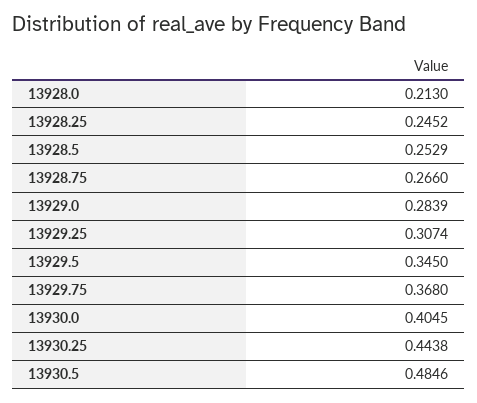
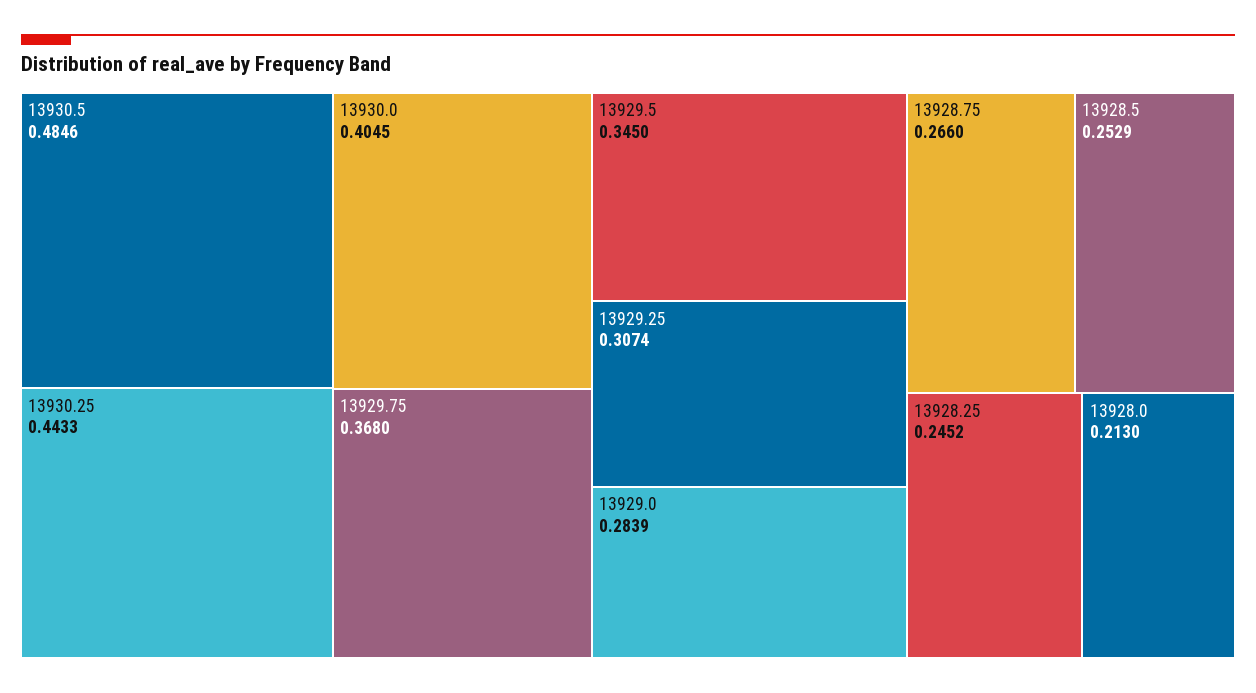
  {
    "13928.0": 0.213,
    "13928.25": 0.2452,
    "13928.5": 0.2529,
    "13928.75": 0.266,
    "13929.0": 0.2839,
    "13929.25": 0.3074,
    "13929.5": 0.345,
    "13929.75": 0.368,
    "13930.0": 0.4045,
-   "13930.25": 0.4438,
+   "13930.25": 0.4433,
    "13930.5": 0.4846
  }

